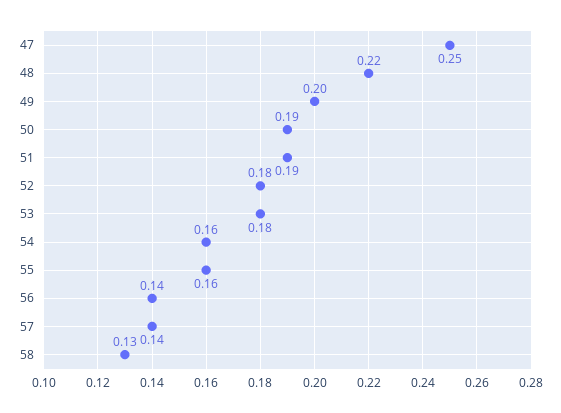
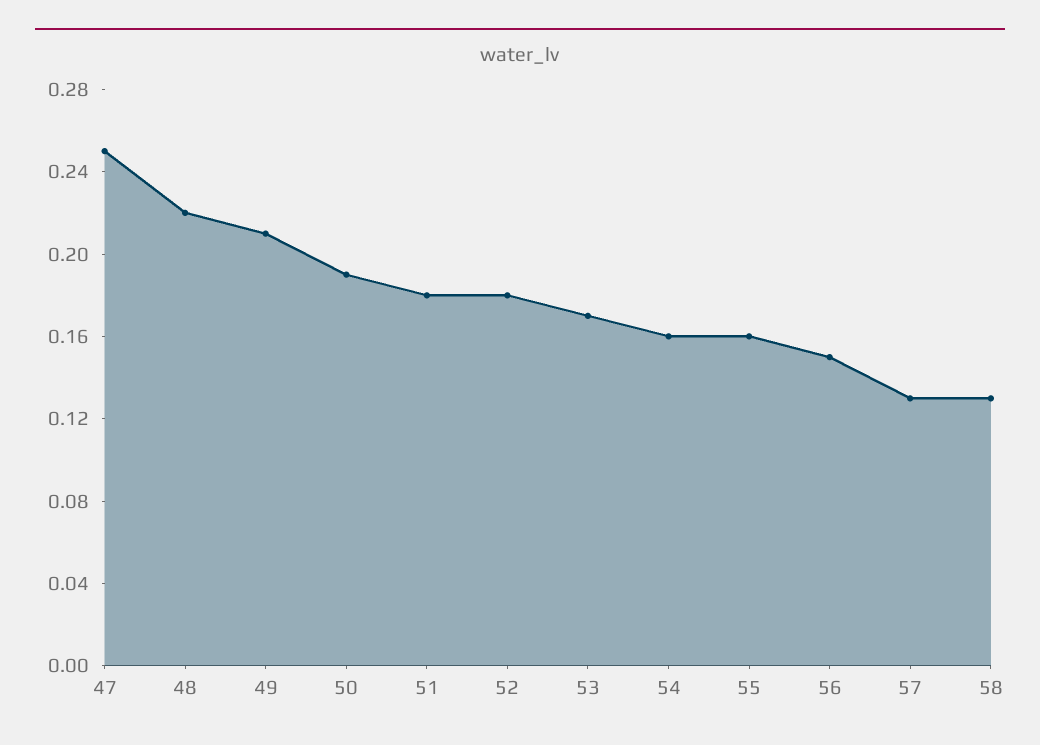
  {
    "47": 0.25,
    "48": 0.22,
-   "49": 0.2,
+   "49": 0.21,
    "50": 0.19,
-   "51": 0.19,
+   "51": 0.18,
    "52": 0.18,
-   "53": 0.18,
+   "53": 0.17,
    "54": 0.16,
    "55": 0.16,
-   "56": 0.14,
+   "56": 0.15,
-   "57": 0.14,
+   "57": 0.13,
    "58": 0.13
  }

